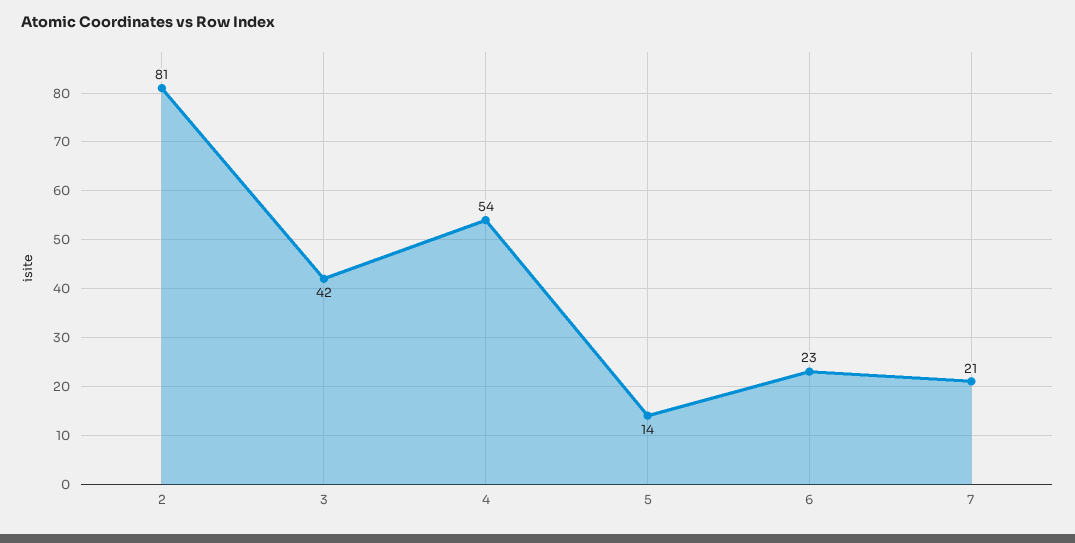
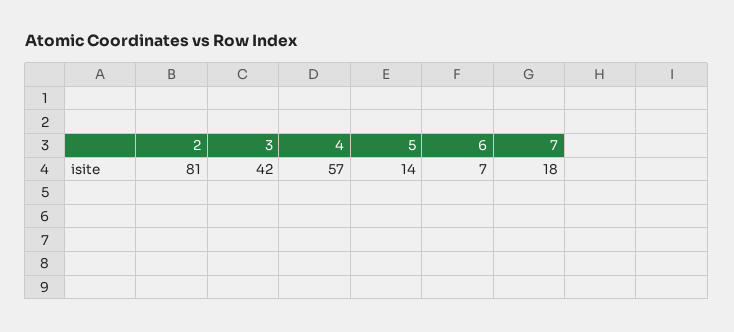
  {
    "2": 81,
    "3": 42,
-   "4": 54,
+   "4": 57,
    "5": 14,
-   "6": 23,
+   "6": 7,
-   "7": 21
+   "7": 18
  }

